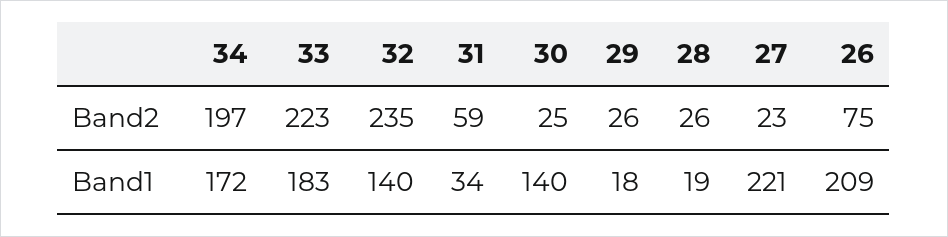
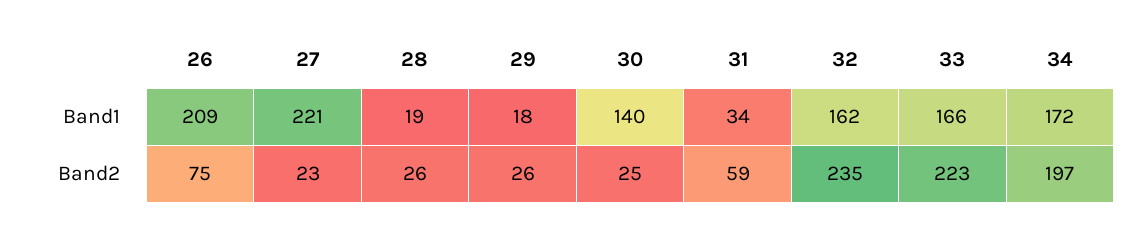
  {
    "34": {
      "Band2": 197,
      "Band1": 172
    },
    "33": {
      "Band2": 223,
-     "Band1": 183
+     "Band1": 166
    },
    "32": {
      "Band2": 235,
-     "Band1": 140
+     "Band1": 162
    },
    "31": {
      "Band2": 59,
      "Band1": 34
    },
    "30": {
      "Band2": 25,
      "Band1": 140
    },
    "29": {
      "Band2": 26,
      "Band1": 18
    },
    "28": {
      "Band2": 26,
      "Band1": 19
    },
    "27": {
      "Band2": 23,
      "Band1": 221
    },
    "26": {
      "Band2": 75,
      "Band1": 209
    }
  }

